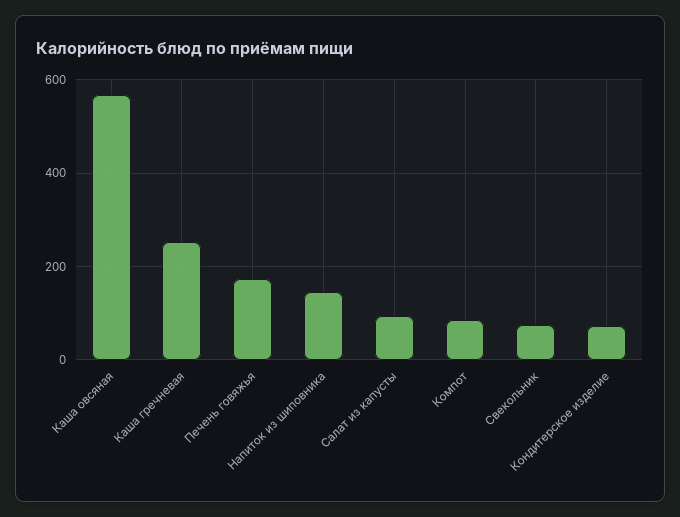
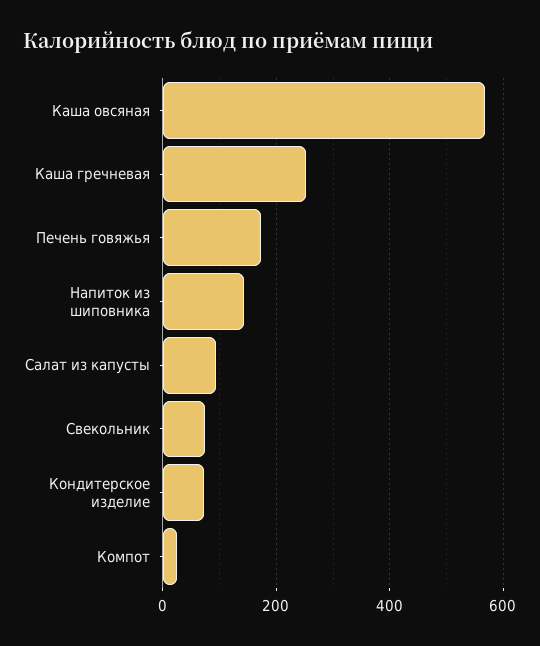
  {
    "Каша овсяная": 560,
    "Каша гречневая": 260,
    "Печень говяжья": 180,
    "Напиток из шиповника": 140,
    "Салат из капусты": 100,
-   "Компот": 80,
+   "Компот": 20,
    "Свекольник": 80,
    "Кондитерское изделие": 80
  }

